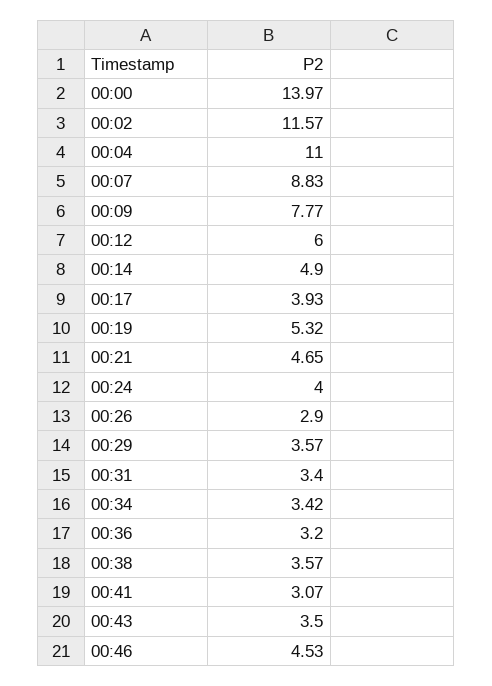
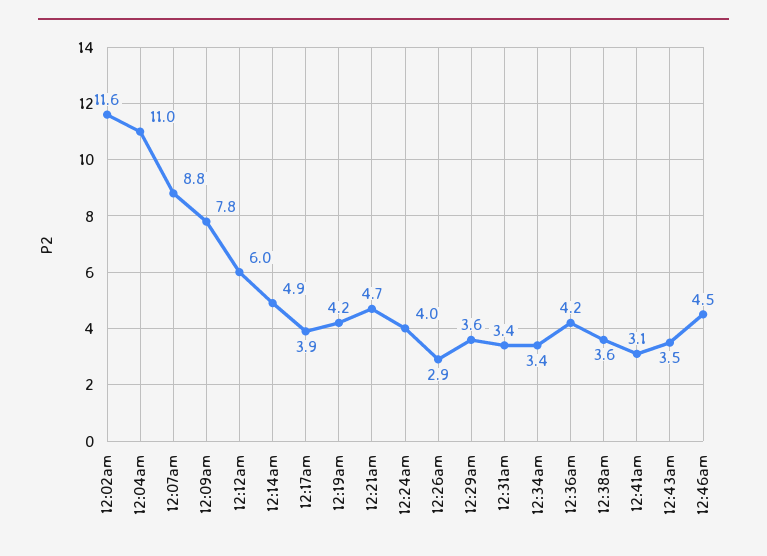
  {
-   "00:00": 13.97,
    "00:02": 11.57,
    "00:04": 11,
    "00:07": 8.83,
    "00:09": 7.77,
    "00:12": 6,
    "00:14": 4.9,
    "00:17": 3.93,
-   "00:19": 5.32,
+   "00:19": 4.2,
    "00:21": 4.65,
    "00:24": 4,
    "00:26": 2.9,
    "00:29": 3.57,
    "00:31": 3.4,
    "00:34": 3.42,
-   "00:36": 3.2,
+   "00:36": 4.2,
    "00:38": 3.57,
    "00:41": 3.07,
    "00:43": 3.5,
    "00:46": 4.53
  }

